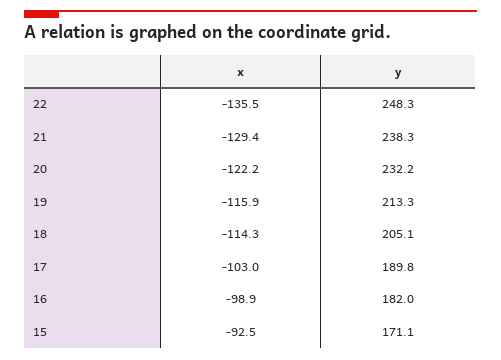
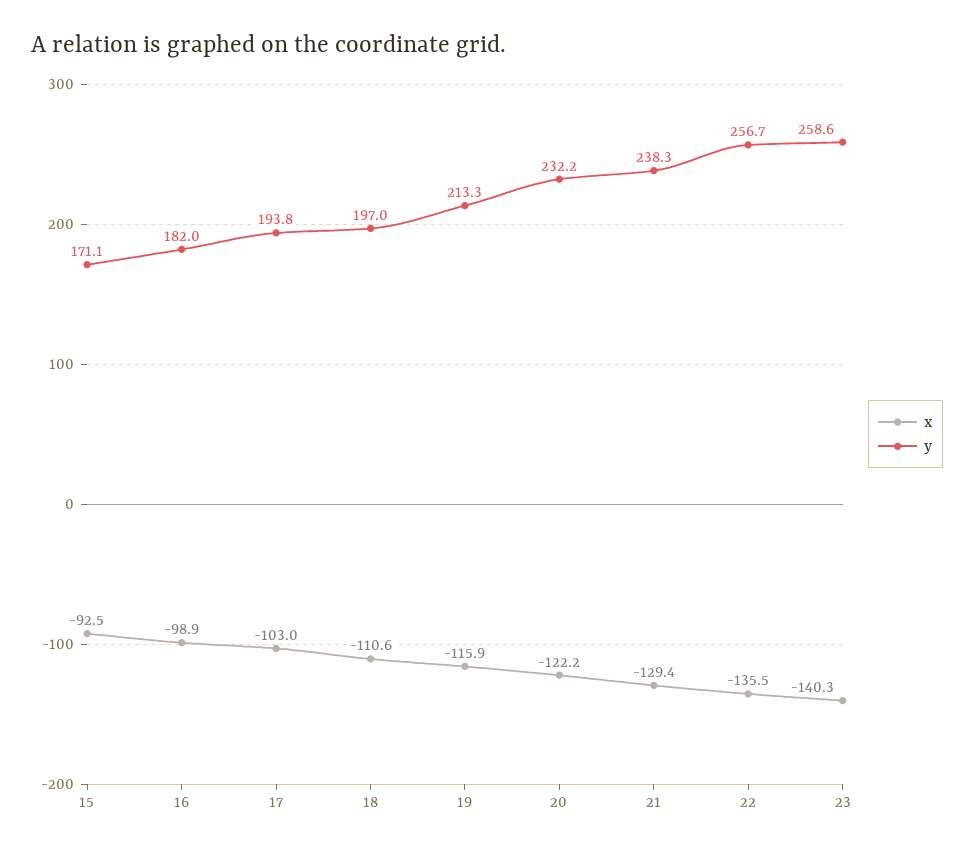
  {
    "x": {
      "22": -135.5,
      "21": -129.4,
      "20": -122.2,
      "19": -115.9,
-     "18": -114.3,
+     "18": -110.6,
      "17": -103,
      "16": -98.9,
-     "15": -92.5
+     "15": -92.5,
+     "23": -140.3
    },
    "y": {
-     "22": 248.3,
+     "22": 256.7,
      "21": 238.3,
      "20": 232.2,
      "19": 213.3,
-     "18": 205.1,
+     "18": 197,
-     "17": 189.8,
+     "17": 193.8,
      "16": 182,
-     "15": 171.1
+     "15": 171.1,
+     "23": 258.6
    }
  }

